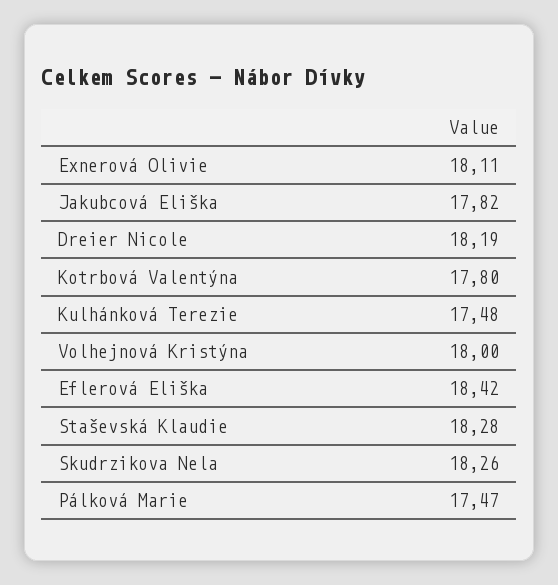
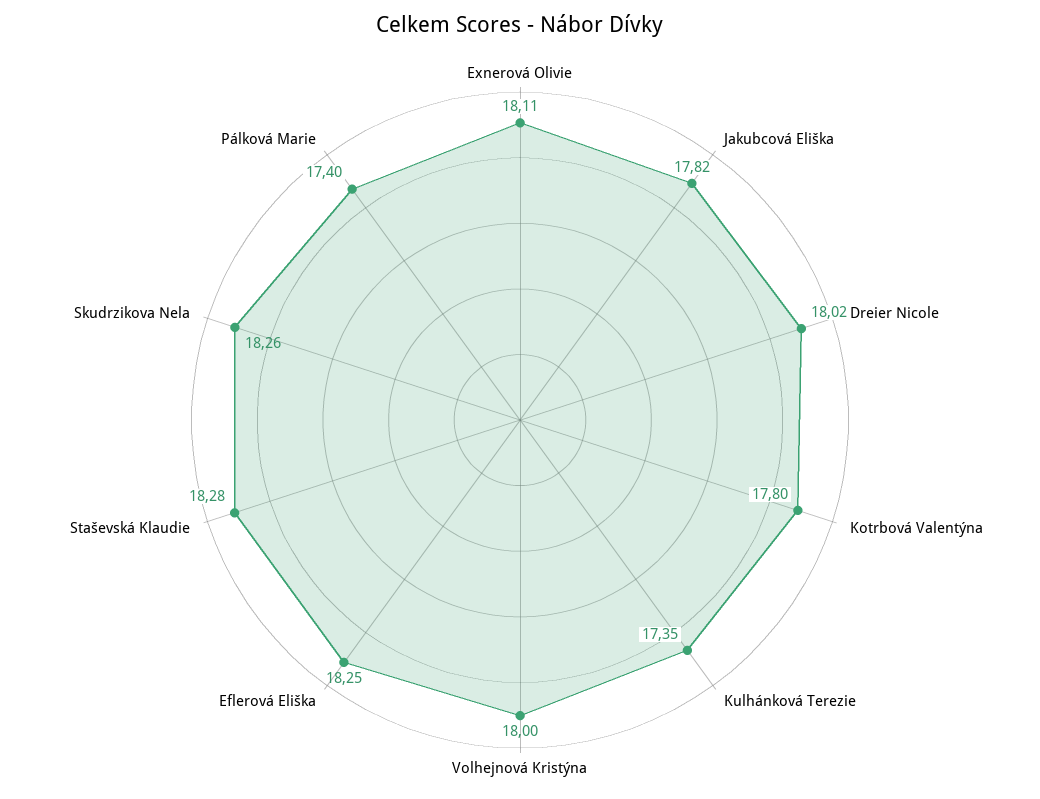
  {
    "Exnerová Olivie": 18.11,
    "Jakubcová Eliška": 17.82,
-   "Dreier Nicole": 18.19,
+   "Dreier Nicole": 18.02,
    "Kotrbová Valentýna": 17.8,
-   "Kulhánková Terezie": 17.48,
+   "Kulhánková Terezie": 17.35,
    "Volhejnová Kristýna": 18,
-   "Eflerová Eliška": 18.42,
+   "Eflerová Eliška": 18.25,
    "Staševská Klaudie": 18.28,
    "Skudrzikova Nela": 18.26,
-   "Pálková Marie": 17.47
+   "Pálková Marie": 17.4
  }

